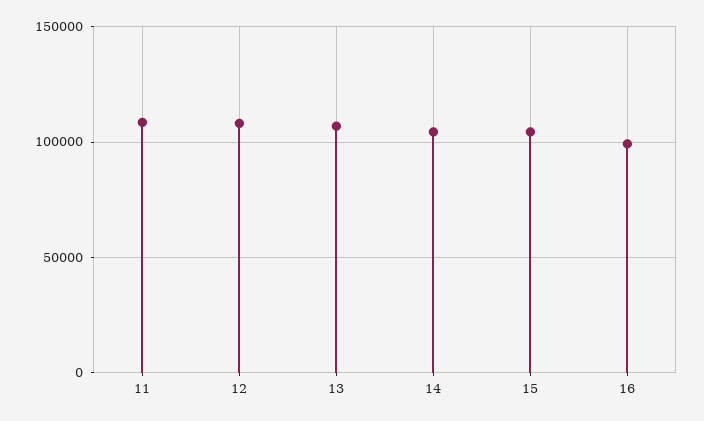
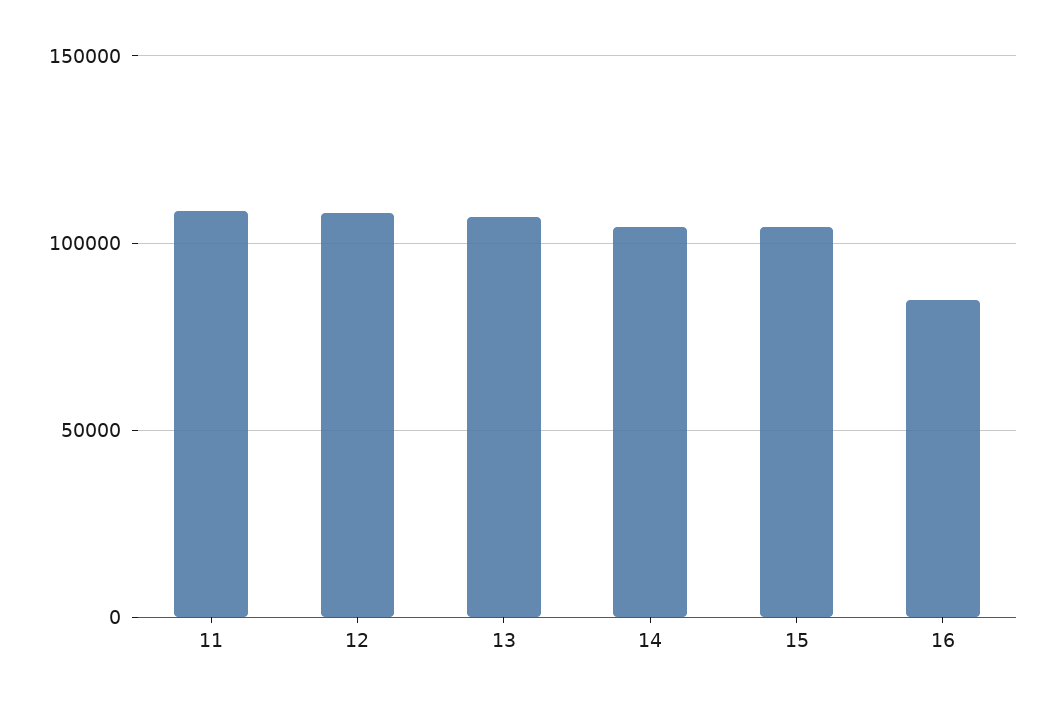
  {
    "11": 110000,
    "12": 110000,
    "13": 105000,
    "14": 105000,
    "15": 105000,
-   "16": 100000
+   "16": 85000
  }

